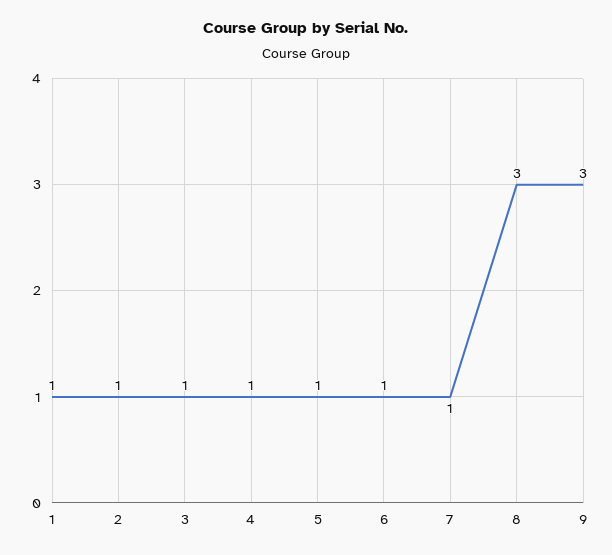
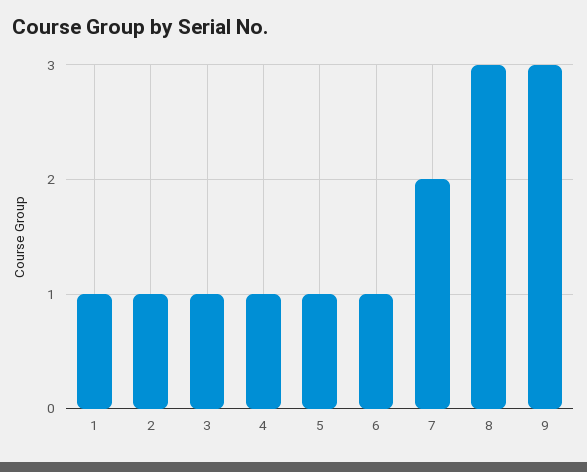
  {
    "1": 1,
    "2": 1,
    "3": 1,
    "4": 1,
    "5": 1,
    "6": 1,
-   "7": 1,
+   "7": 2,
    "8": 3,
    "9": 3
  }

